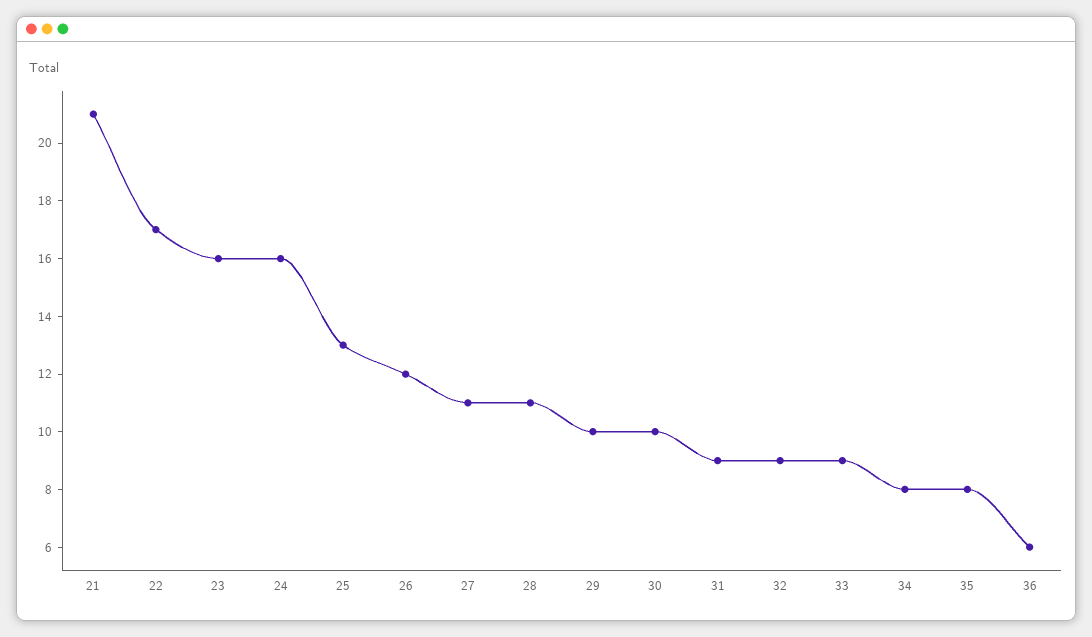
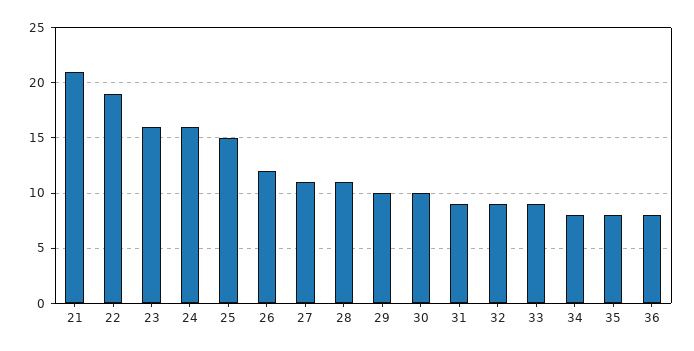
  {
    "21": 21,
-   "22": 17,
+   "22": 19,
    "23": 16,
    "24": 16,
-   "25": 13,
+   "25": 15,
    "26": 12,
    "27": 11,
    "28": 11,
    "29": 10,
    "30": 10,
    "31": 9,
    "32": 9,
    "33": 9,
    "34": 8,
    "35": 8,
-   "36": 6
+   "36": 8
  }

